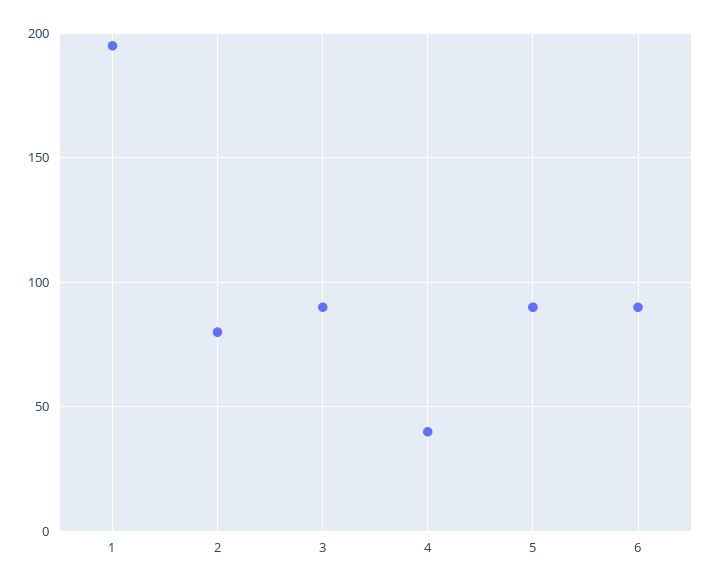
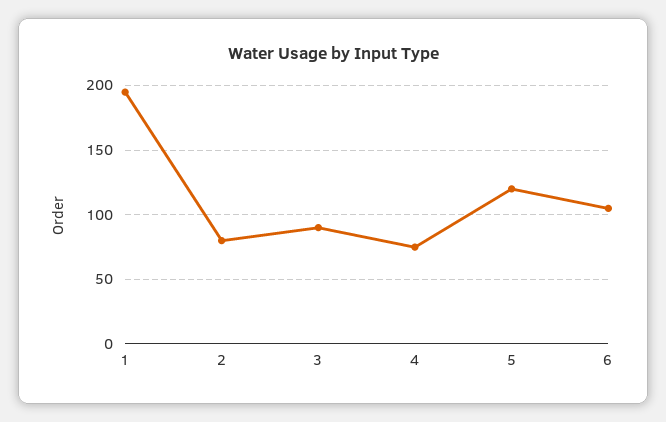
  {
    "1": 195,
    "2": 80,
    "3": 90,
-   "4": 40,
+   "4": 75,
-   "5": 90,
+   "5": 120,
-   "6": 90
+   "6": 105
  }

